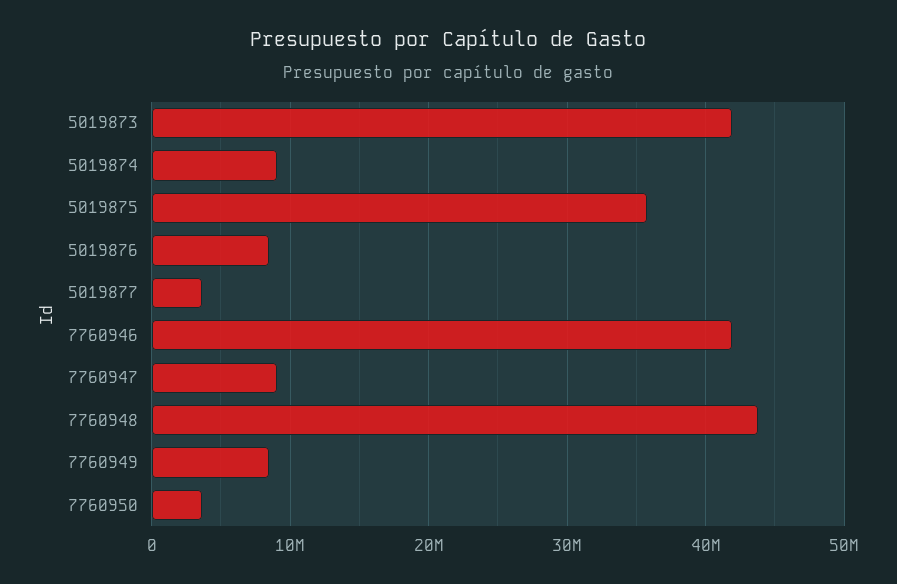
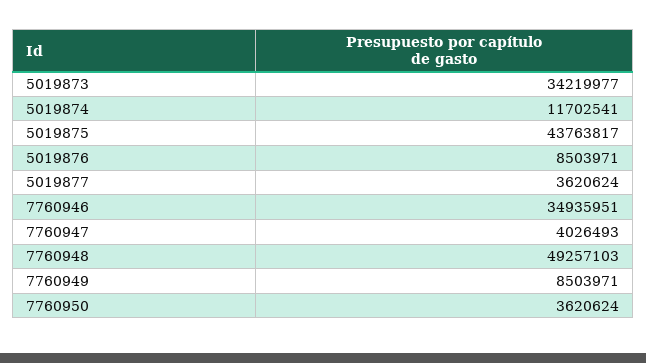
  {
-   "5019873": 42000000,
+   "5019873": 34219977,
-   "5019874": 9000000,
+   "5019874": 11702541,
-   "5019875": 36000000,
+   "5019875": 43763817,
    "5019876": 8503971,
    "5019877": 3620624,
-   "7760946": 42000000,
+   "7760946": 34935951,
-   "7760947": 9000000,
+   "7760947": 4026493,
-   "7760948": 44000000,
+   "7760948": 49257103,
    "7760949": 8503971,
    "7760950": 3620624
  }

